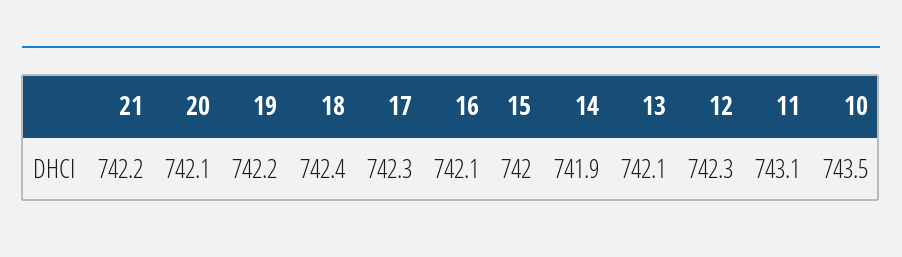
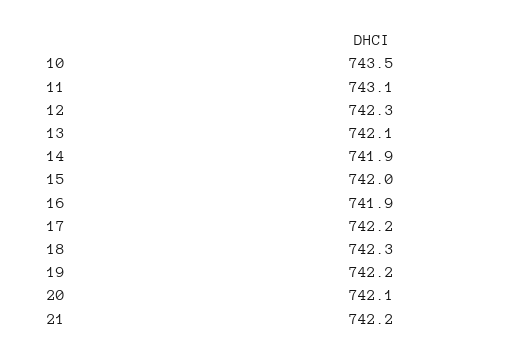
  {
    "21": 742.2,
    "20": 742.1,
    "19": 742.2,
-   "18": 742.4,
+   "18": 742.3,
-   "17": 742.3,
+   "17": 742.2,
-   "16": 742.1,
+   "16": 741.9,
    "15": 742,
    "14": 741.9,
    "13": 742.1,
    "12": 742.3,
    "11": 743.1,
    "10": 743.5
  }

